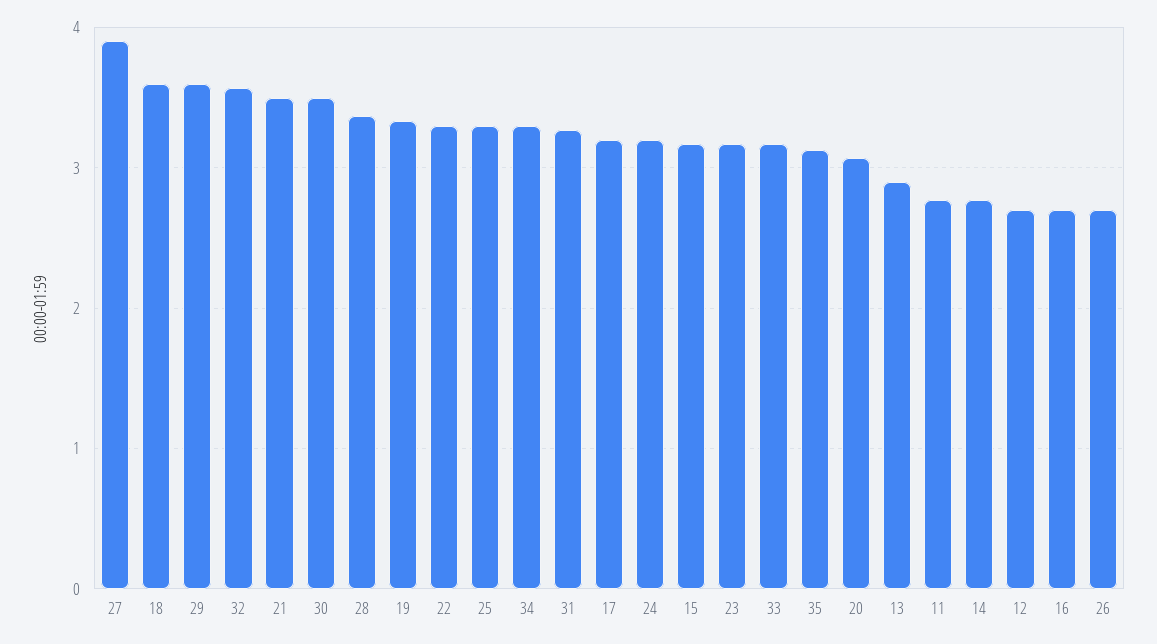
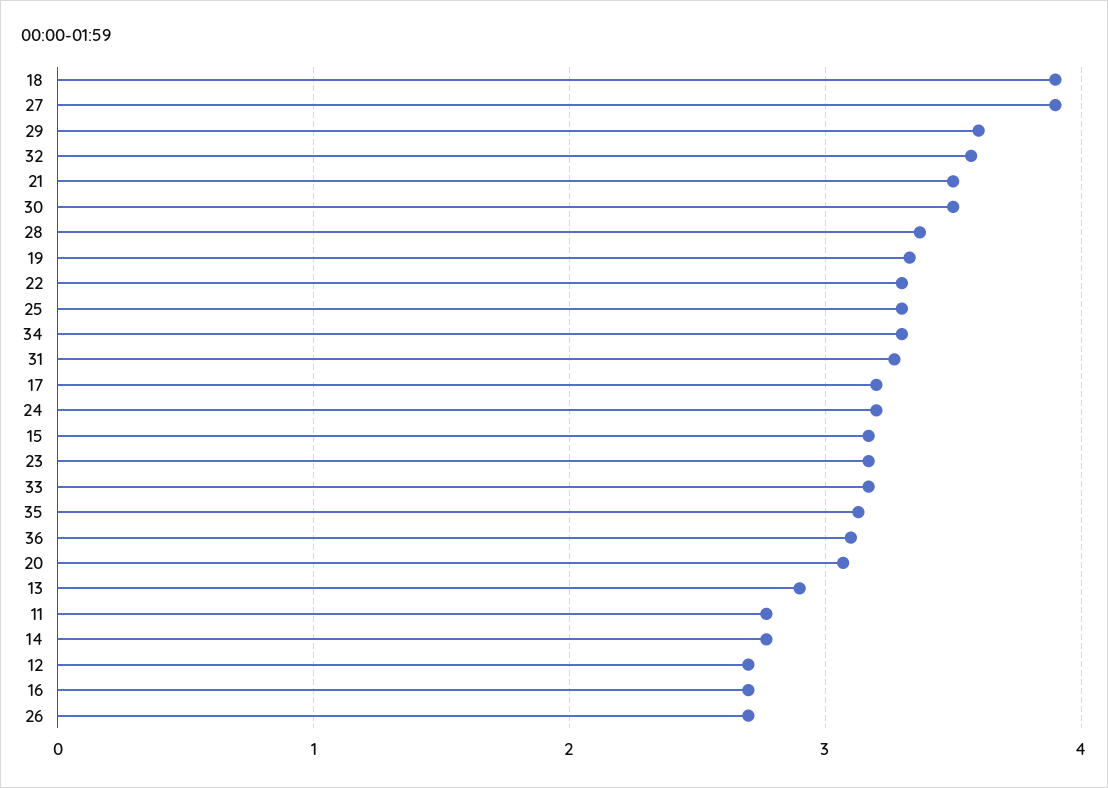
  {
    "27": 3.9,
-   "18": 3.6,
+   "18": 3.9,
    "29": 3.6,
    "32": 3.6,
    "21": 3.5,
    "30": 3.5,
    "28": 3.4,
    "19": 3.3,
    "22": 3.3,
    "25": 3.3,
    "34": 3.3,
    "31": 3.3,
    "17": 3.2,
    "24": 3.2,
    "15": 3.2,
    "23": 3.2,
    "33": 3.2,
    "35": 3.1,
    "20": 3.1,
    "13": 2.9,
    "11": 2.8,
    "14": 2.8,
    "12": 2.7,
    "16": 2.7,
-   "26": 2.7
+   "26": 2.7,
+   "36": 3.1
  }

